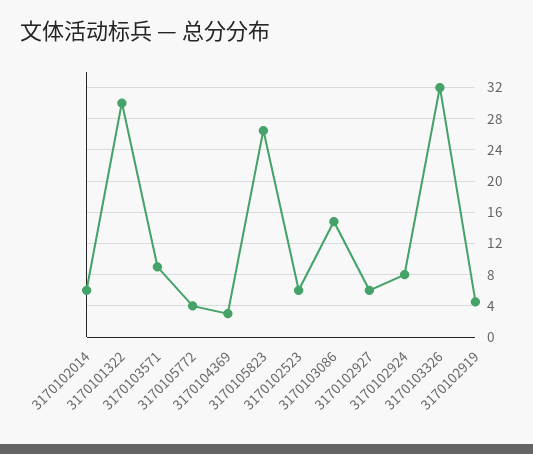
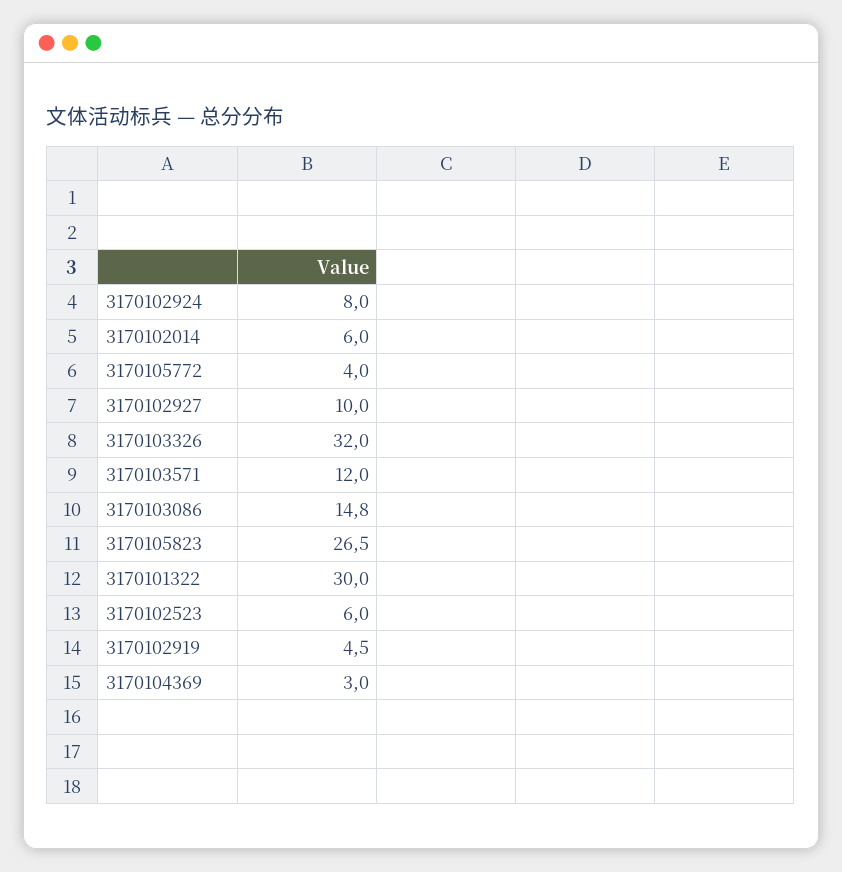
  {
    "3170102014": 6,
    "3170101322": 30,
-   "3170103571": 9,
+   "3170103571": 12,
    "3170105772": 4,
    "3170104369": 3,
    "3170105823": 26.5,
    "3170102523": 6,
    "3170103086": 14.8,
-   "3170102927": 6,
+   "3170102927": 10,
    "3170102924": 8,
    "3170103326": 32,
    "3170102919": 4.5
  }

